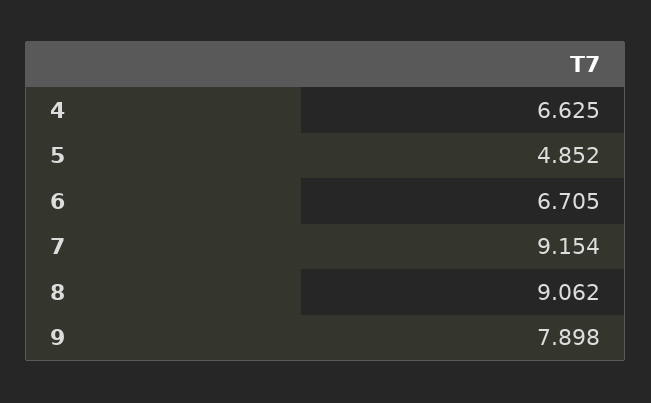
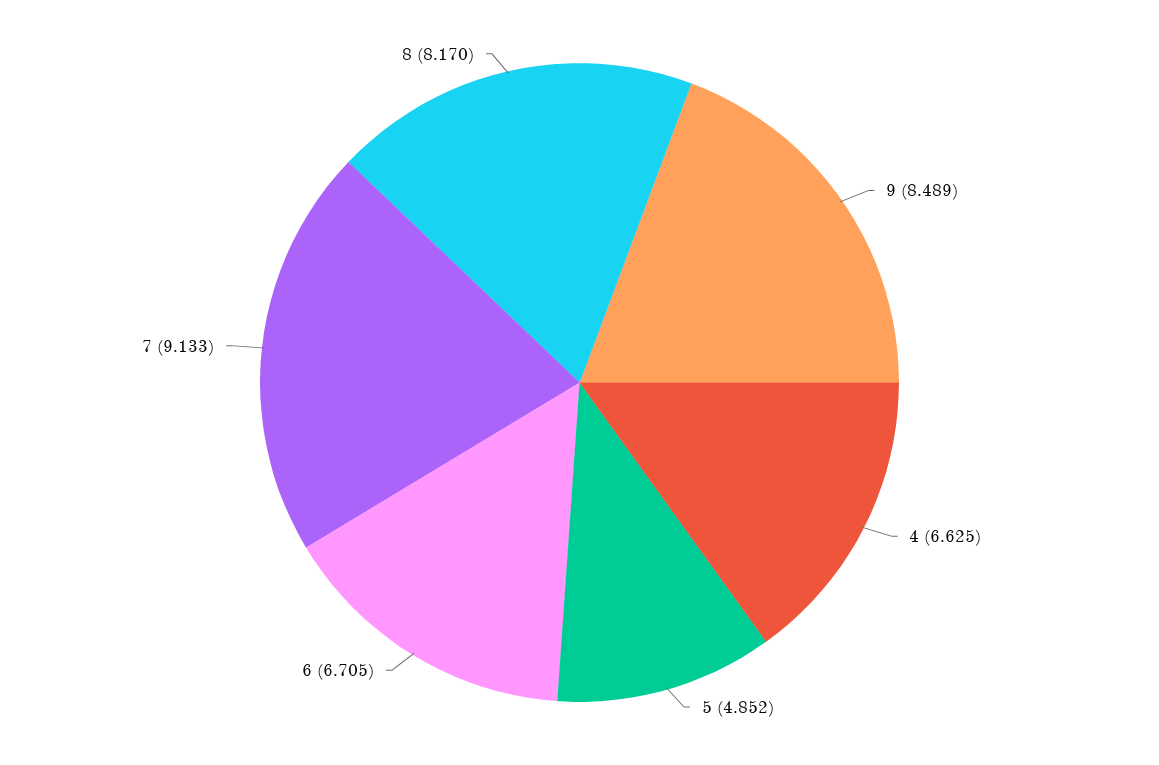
  {
    "4": 6.625,
    "5": 4.852,
    "6": 6.705,
-   "7": 9.154,
+   "7": 9.133,
-   "8": 9.062,
+   "8": 8.17,
-   "9": 7.898
+   "9": 8.489
  }

